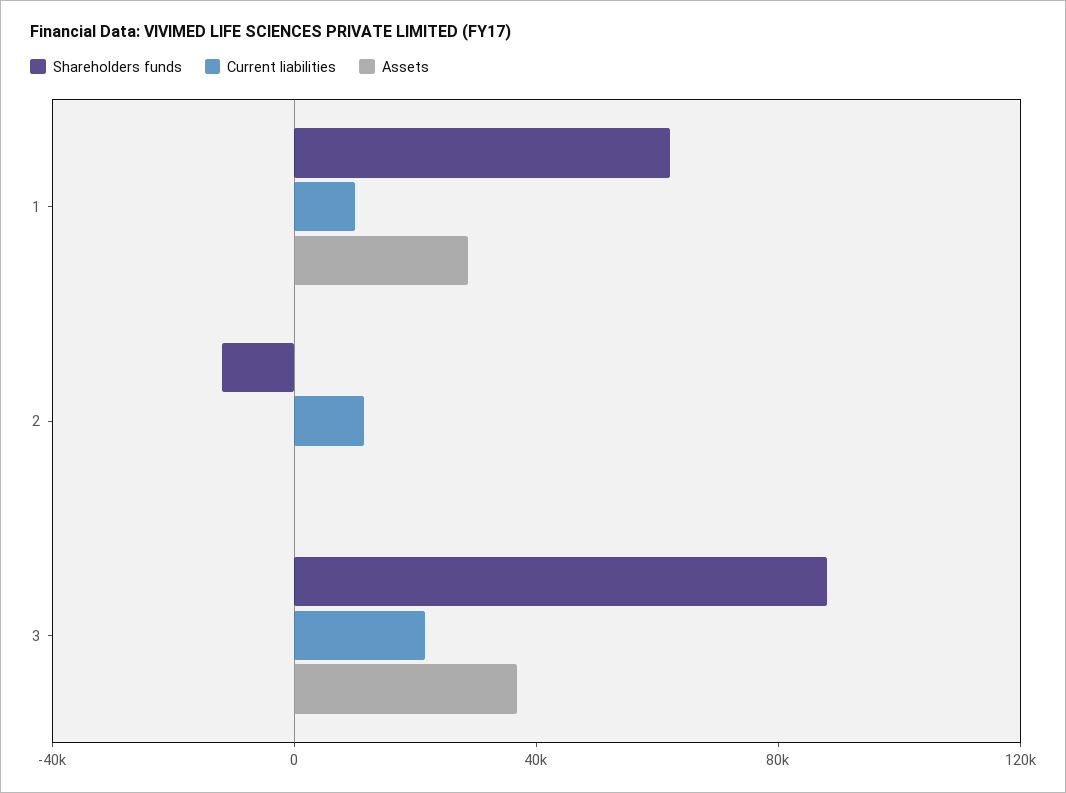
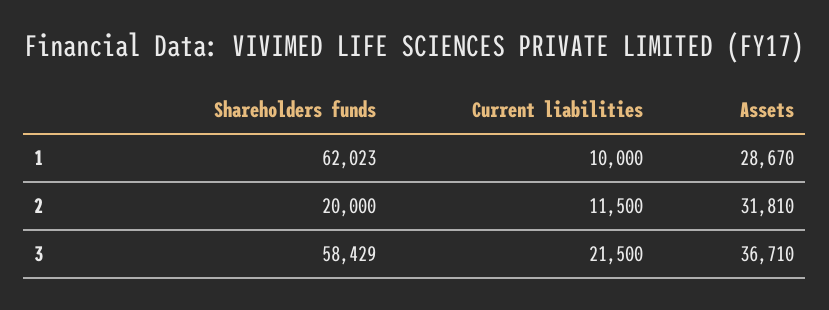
  {
    "Shareholders funds": {
      "1": 62023,
-     "2": -10000,
+     "2": 20000,
-     "3": 90000
+     "3": 58429
    },
    "Current liabilities": {
      "1": 10000,
      "2": 11500,
      "3": 21500
    },
    "Assets": {
      "1": 28670,
-     "2": 0,
+     "2": 31810,
      "3": 36710
    }
  }

